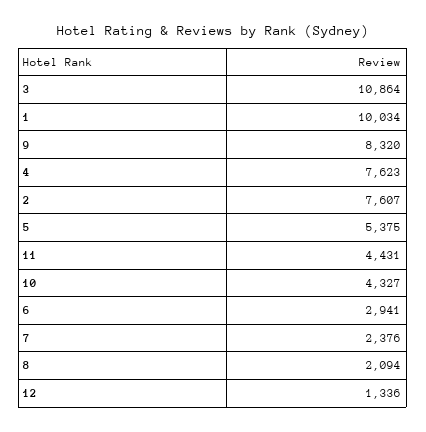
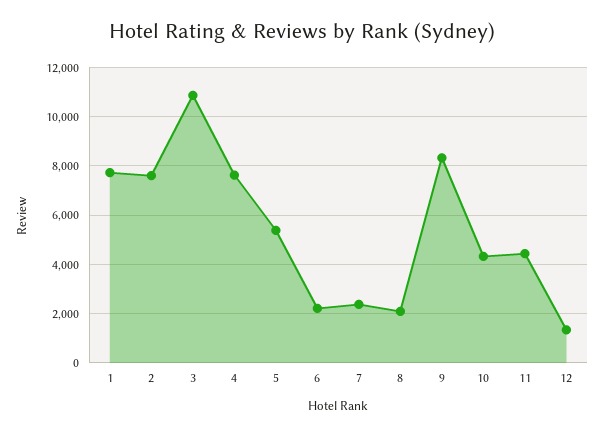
  {
    "3": 10864,
-   "1": 10034,
+   "1": 7750,
    "9": 8320,
    "4": 7623,
    "2": 7607,
    "5": 5375,
    "11": 4431,
    "10": 4327,
-   "6": 2941,
+   "6": 2250,
    "7": 2376,
    "8": 2094,
    "12": 1336
  }

